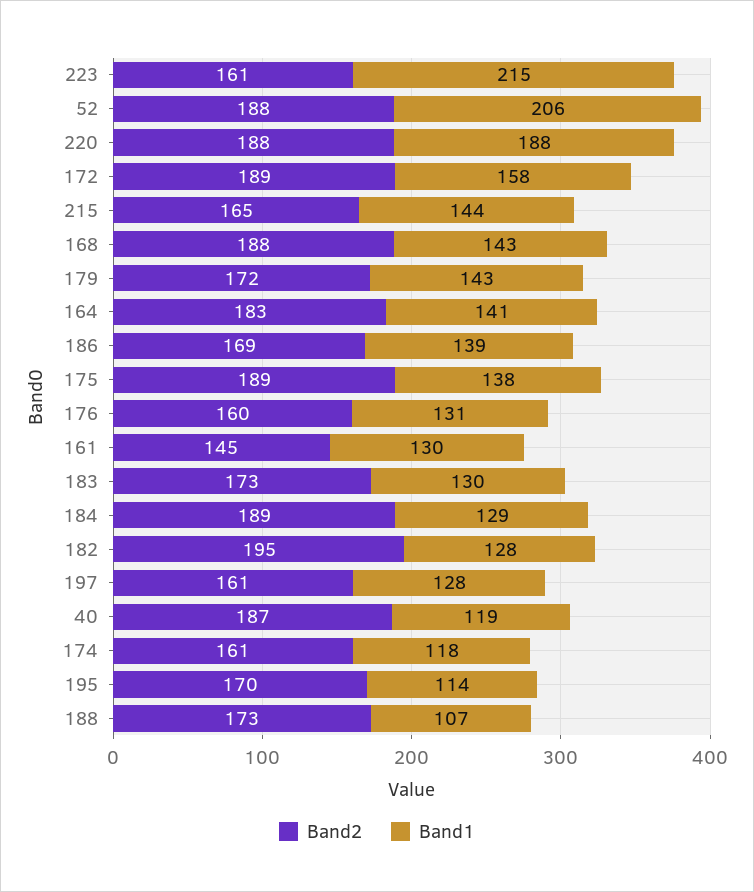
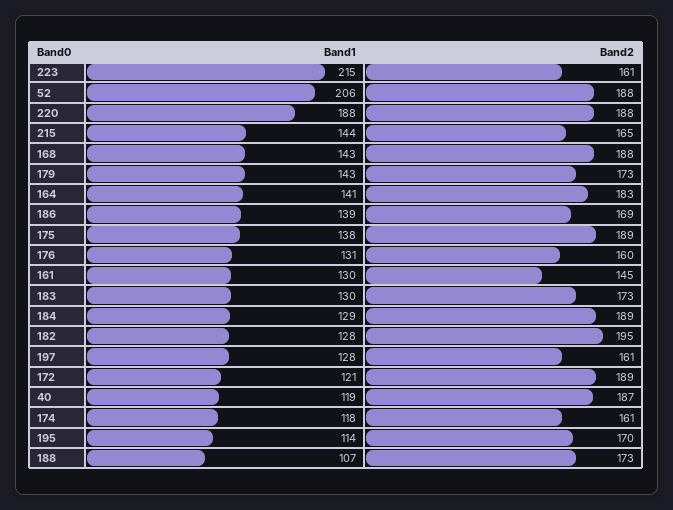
  {
    "Band2": {
      "223": 161,
      "52": 188,
      "220": 188,
      "172": 189,
      "215": 165,
      "168": 188,
-     "179": 172,
+     "179": 173,
      "164": 183,
      "186": 169,
      "175": 189,
      "176": 160,
      "161": 145,
      "183": 173,
      "184": 189,
      "182": 195,
      "197": 161,
      "40": 187,
      "174": 161,
      "195": 170,
      "188": 173
    },
    "Band1": {
      "223": 215,
      "52": 206,
      "220": 188,
-     "172": 158,
+     "172": 121,
      "215": 144,
      "168": 143,
      "179": 143,
      "164": 141,
      "186": 139,
      "175": 138,
      "176": 131,
      "161": 130,
      "183": 130,
      "184": 129,
      "182": 128,
      "197": 128,
      "40": 119,
      "174": 118,
      "195": 114,
      "188": 107
    }
  }

